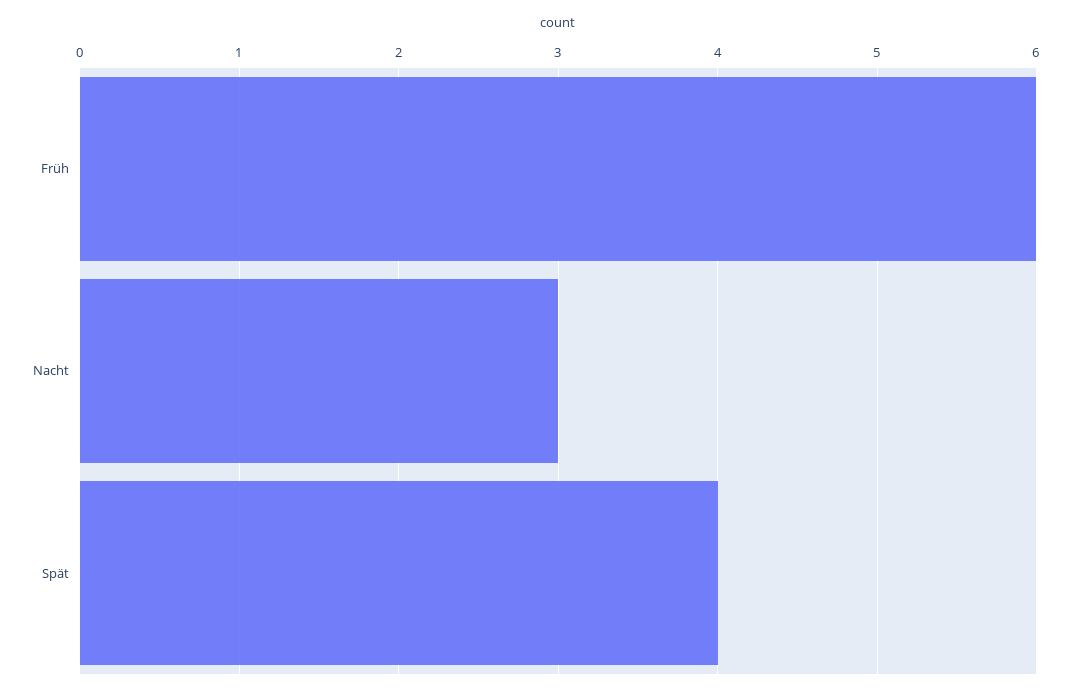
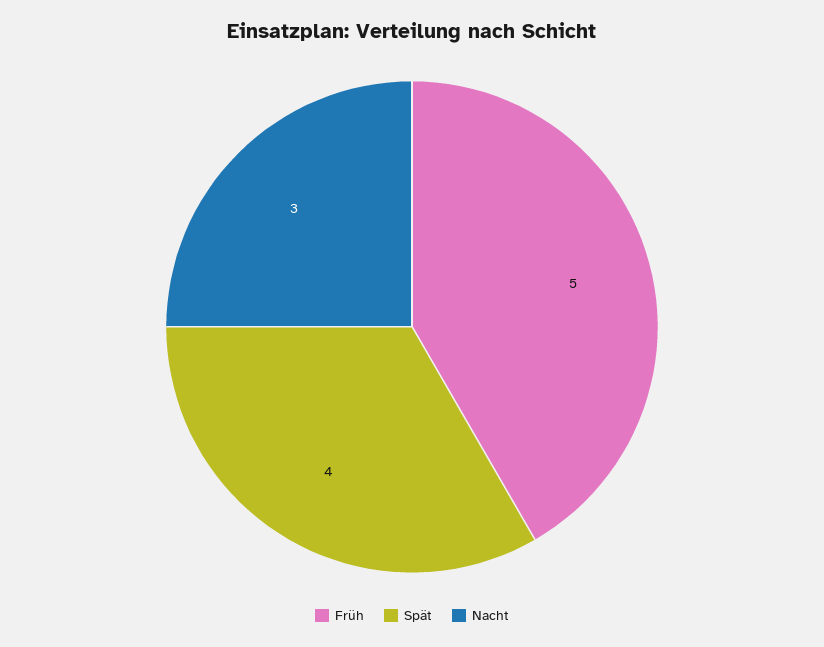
  {
-   "Früh": 6,
+   "Früh": 5,
    "Nacht": 3,
    "Spät": 4
  }

